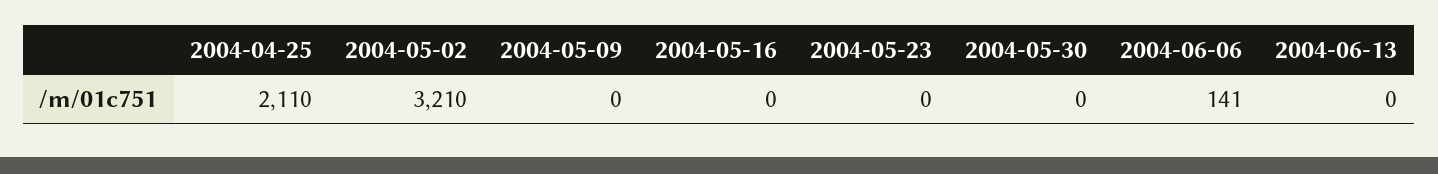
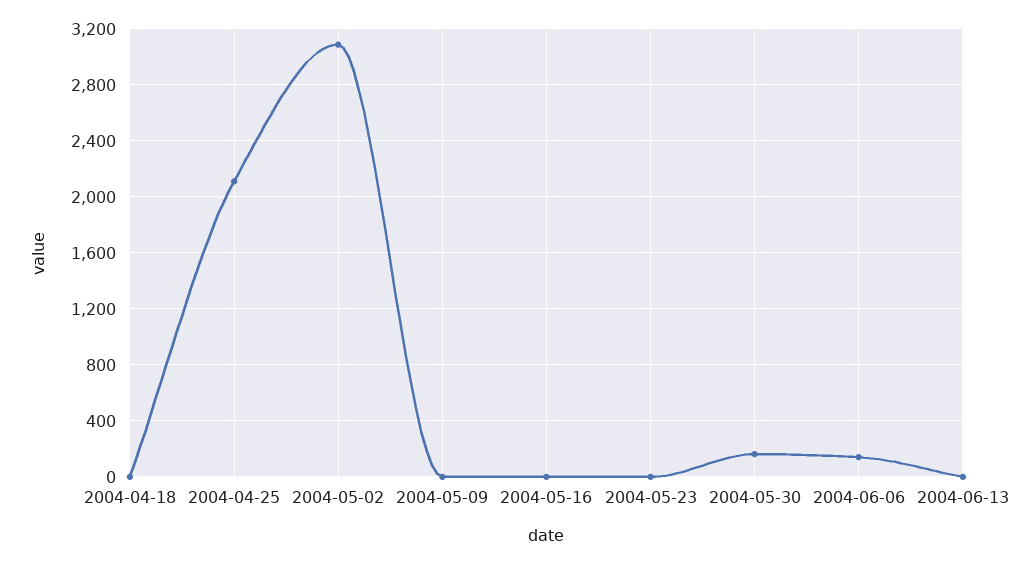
  {
    "2004-04-25": 2110,
-   "2004-05-02": 3210,
+   "2004-05-02": 3100,
    "2004-05-09": 0,
    "2004-05-16": 0,
    "2004-05-23": 0,
-   "2004-05-30": 0,
+   "2004-05-30": 150,
    "2004-06-06": 141,
-   "2004-06-13": 0
+   "2004-06-13": 0,
+   "2004-04-18": 0
  }

